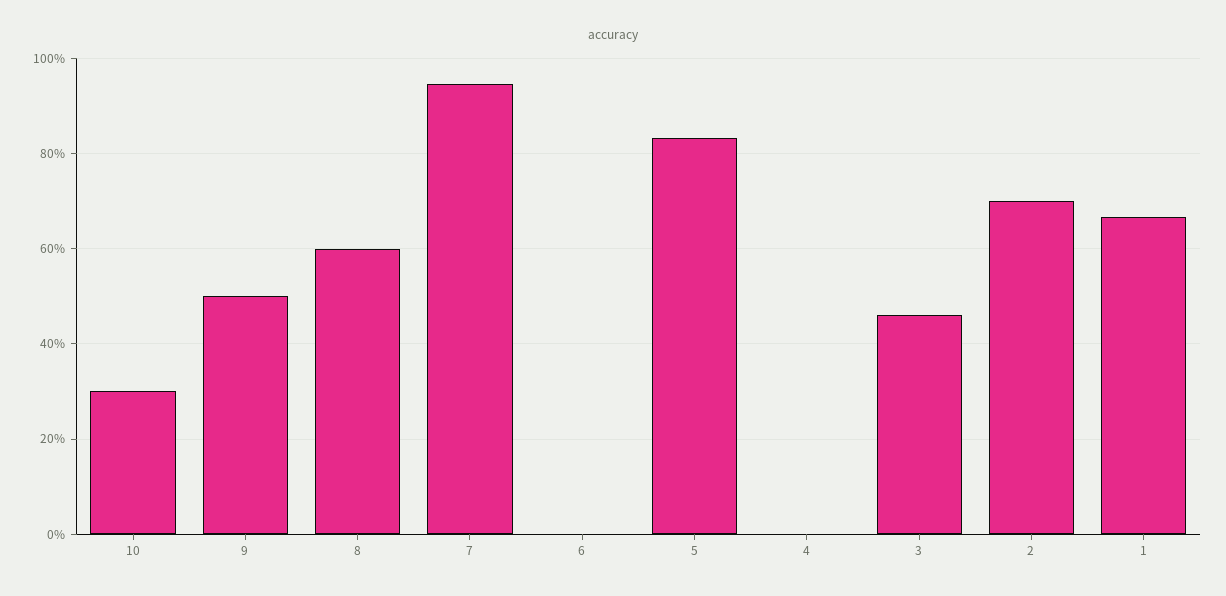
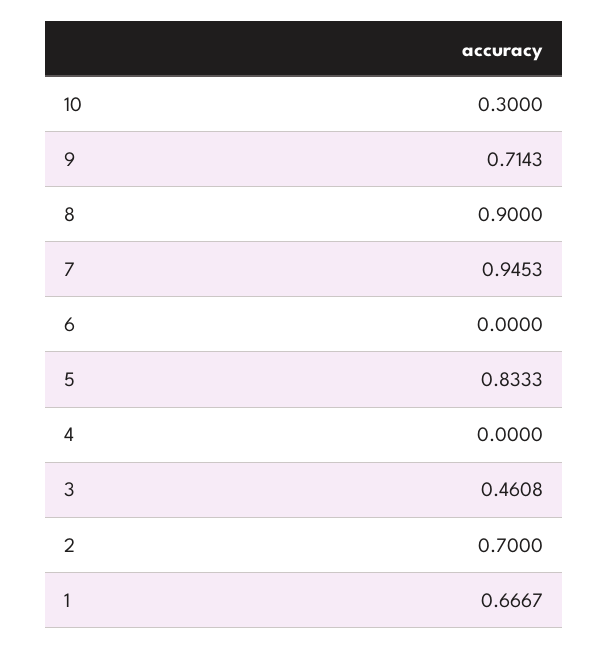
  {
    "10": 0.3,
-   "9": 0.5,
+   "9": 0.7143,
-   "8": 0.6,
+   "8": 0.9,
    "7": 0.9453,
    "6": 0,
    "5": 0.8333,
    "4": 0,
    "3": 0.4608,
    "2": 0.7,
    "1": 0.6667
  }

